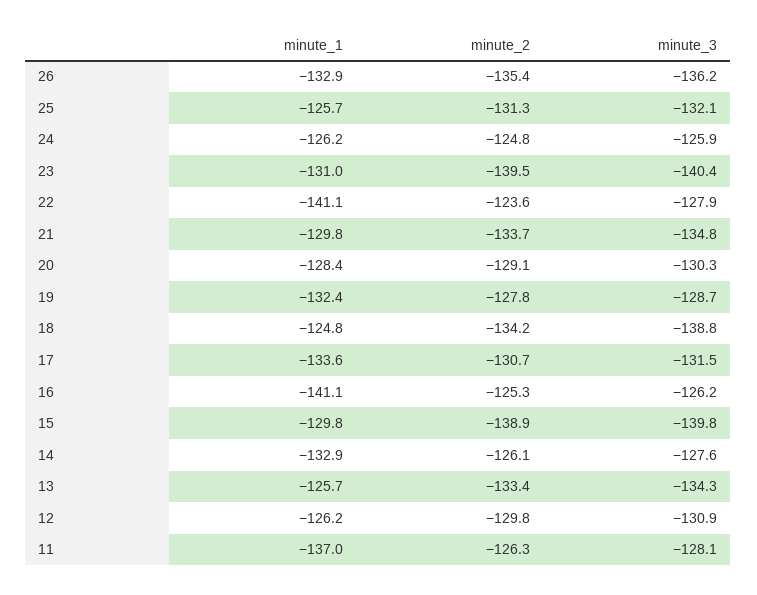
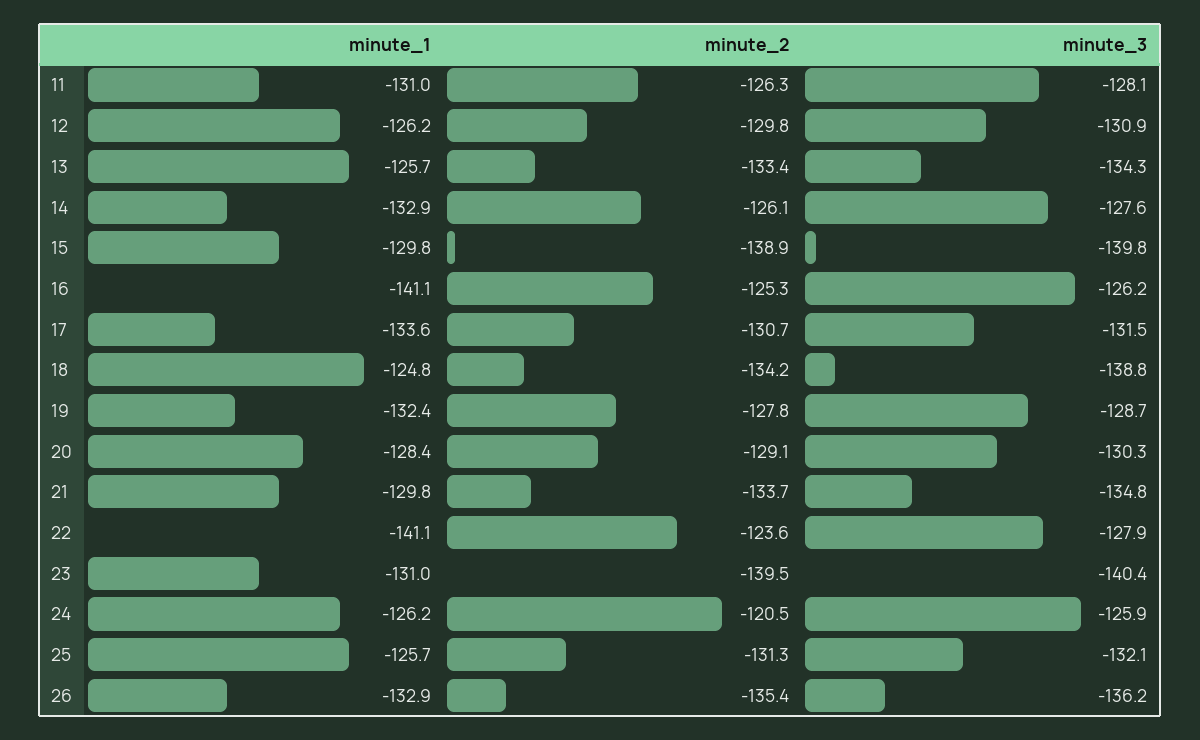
  {
    "minute_1": {
      "26": -132.9,
      "25": -125.7,
      "24": -126.2,
      "23": -131,
      "22": -141.1,
      "21": -129.8,
      "20": -128.4,
      "19": -132.4,
      "18": -124.8,
      "17": -133.6,
      "16": -141.1,
      "15": -129.8,
      "14": -132.9,
      "13": -125.7,
      "12": -126.2,
-     "11": -137
+     "11": -131
    },
    "minute_2": {
      "26": -135.4,
      "25": -131.3,
-     "24": -124.8,
+     "24": -120.5,
      "23": -139.5,
      "22": -123.6,
      "21": -133.7,
      "20": -129.1,
      "19": -127.8,
      "18": -134.2,
      "17": -130.7,
      "16": -125.3,
      "15": -138.9,
      "14": -126.1,
      "13": -133.4,
      "12": -129.8,
      "11": -126.3
    },
    "minute_3": {
      "26": -136.2,
      "25": -132.1,
      "24": -125.9,
      "23": -140.4,
      "22": -127.9,
      "21": -134.8,
      "20": -130.3,
      "19": -128.7,
      "18": -138.8,
      "17": -131.5,
      "16": -126.2,
      "15": -139.8,
      "14": -127.6,
      "13": -134.3,
      "12": -130.9,
      "11": -128.1
    }
  }

